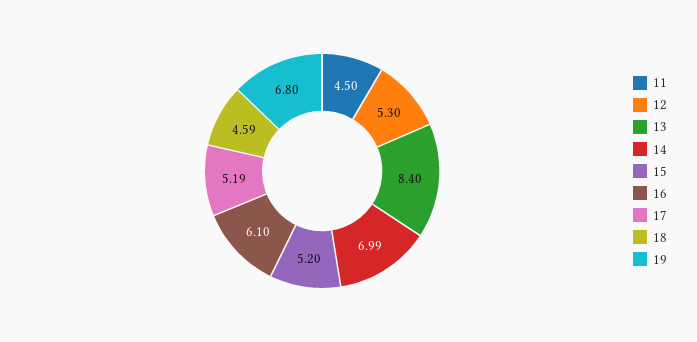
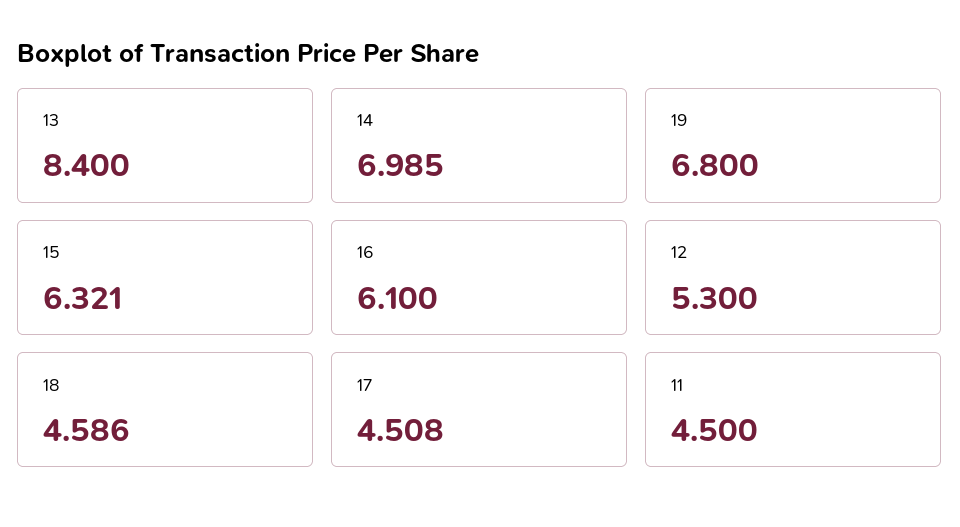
  {
    "11": 4.5,
    "12": 5.3,
    "13": 8.4,
    "14": 6.985,
-   "15": 5.2,
+   "15": 6.321,
    "16": 6.1,
-   "17": 5.19,
+   "17": 4.508,
    "18": 4.586,
    "19": 6.8
  }

